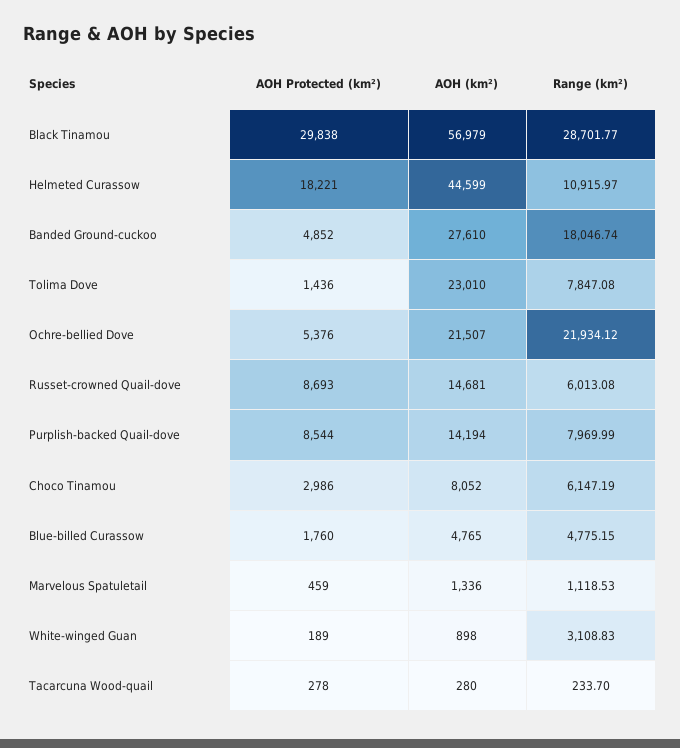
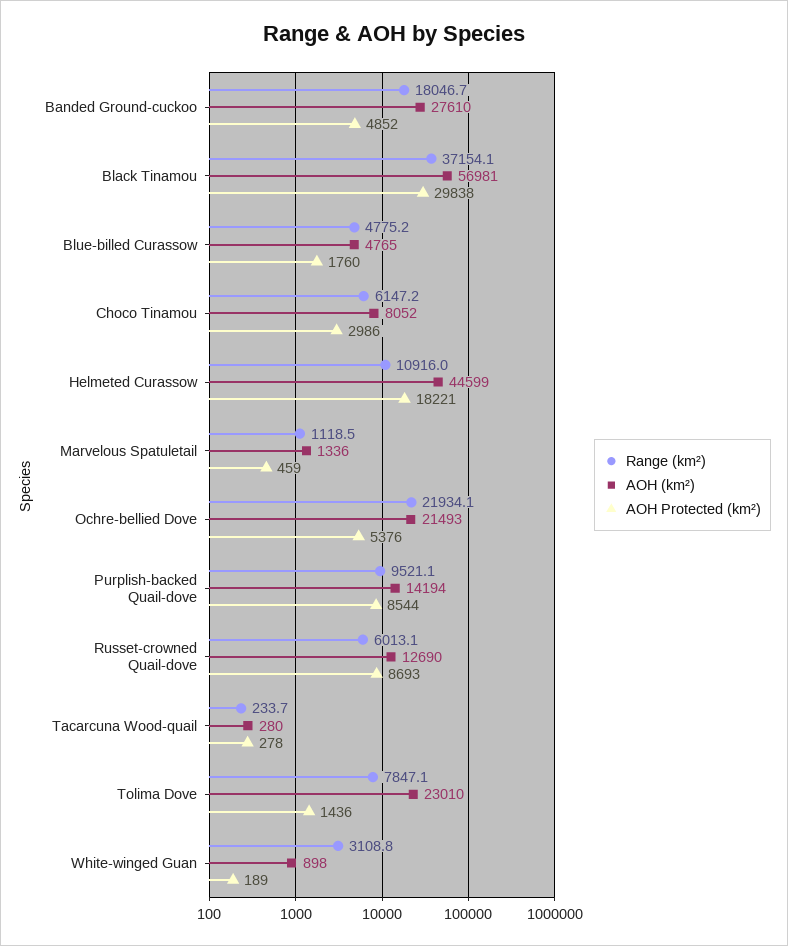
  {
    "AOH Protected (km²)": {
      "Black Tinamou": 29838,
      "Helmeted Curassow": 18221,
      "Banded Ground-cuckoo": 4852,
      "Tolima Dove": 1436,
      "Ochre-bellied Dove": 5376,
      "Russet-crowned Quail-dove": 8693,
      "Purplish-backed Quail-dove": 8544,
      "Choco Tinamou": 2986,
      "Blue-billed Curassow": 1760,
      "Marvelous Spatuletail": 459,
      "White-winged Guan": 189,
      "Tacarcuna Wood-quail": 278
    },
    "AOH (km²)": {
-     "Black Tinamou": 56979,
+     "Black Tinamou": 56981,
      "Helmeted Curassow": 44599,
      "Banded Ground-cuckoo": 27610,
      "Tolima Dove": 23010,
-     "Ochre-bellied Dove": 21507,
+     "Ochre-bellied Dove": 21493,
-     "Russet-crowned Quail-dove": 14681,
+     "Russet-crowned Quail-dove": 12690,
      "Purplish-backed Quail-dove": 14194,
      "Choco Tinamou": 8052,
      "Blue-billed Curassow": 4765,
      "Marvelous Spatuletail": 1336,
      "White-winged Guan": 898,
      "Tacarcuna Wood-quail": 280
    },
    "Range (km²)": {
-     "Black Tinamou": 28701.77,
+     "Black Tinamou": 37154.1,
      "Helmeted Curassow": 10915.97,
      "Banded Ground-cuckoo": 18046.74,
      "Tolima Dove": 7847.08,
      "Ochre-bellied Dove": 21934.12,
      "Russet-crowned Quail-dove": 6013.08,
-     "Purplish-backed Quail-dove": 7969.99,
+     "Purplish-backed Quail-dove": 9521.1,
      "Choco Tinamou": 6147.19,
      "Blue-billed Curassow": 4775.15,
      "Marvelous Spatuletail": 1118.53,
      "White-winged Guan": 3108.83,
      "Tacarcuna Wood-quail": 233.7
    }
  }

